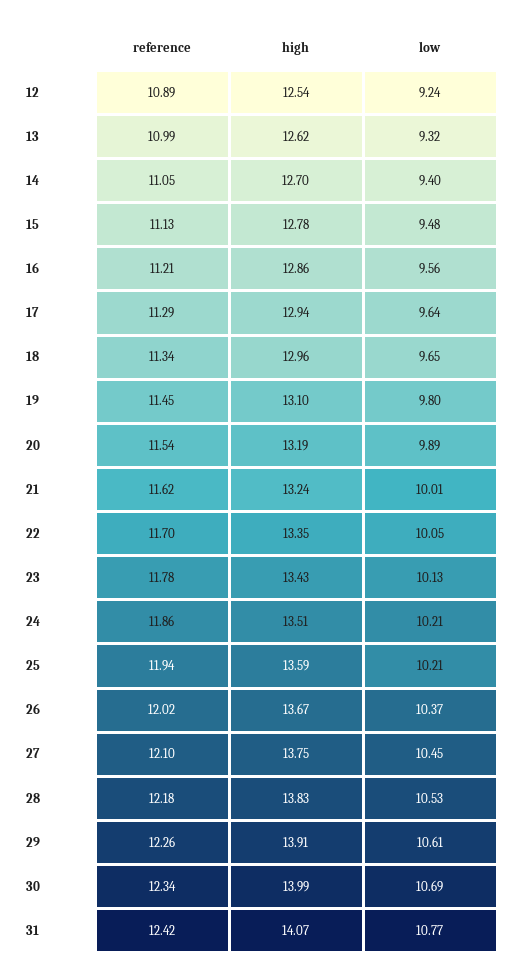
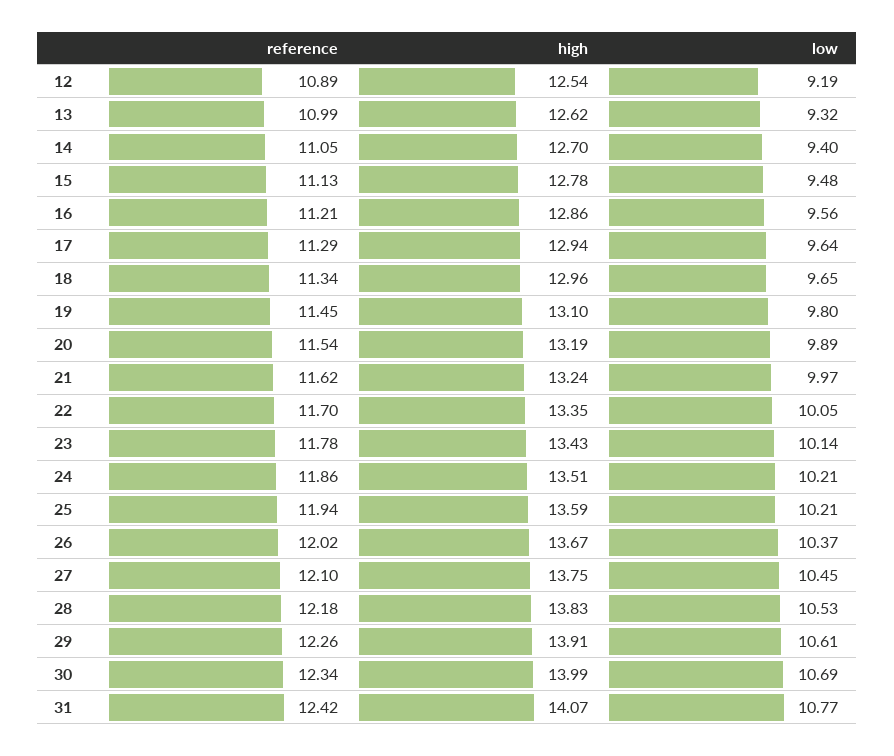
  {
    "reference": {
      "12": 10.89,
      "13": 10.99,
      "14": 11.05,
      "15": 11.13,
      "16": 11.21,
      "17": 11.29,
      "18": 11.34,
      "19": 11.45,
      "20": 11.54,
      "21": 11.62,
      "22": 11.7,
      "23": 11.78,
      "24": 11.86,
      "25": 11.94,
      "26": 12.02,
      "27": 12.1,
      "28": 12.18,
      "29": 12.26,
      "30": 12.34,
      "31": 12.42
    },
    "high": {
      "12": 12.54,
      "13": 12.62,
      "14": 12.7,
      "15": 12.78,
      "16": 12.86,
      "17": 12.94,
      "18": 12.96,
      "19": 13.1,
      "20": 13.19,
      "21": 13.24,
      "22": 13.35,
      "23": 13.43,
      "24": 13.51,
      "25": 13.59,
      "26": 13.67,
      "27": 13.75,
      "28": 13.83,
      "29": 13.91,
      "30": 13.99,
      "31": 14.07
    },
    "low": {
-     "12": 9.24,
+     "12": 9.19,
      "13": 9.32,
      "14": 9.4,
      "15": 9.48,
      "16": 9.56,
      "17": 9.64,
      "18": 9.65,
      "19": 9.8,
      "20": 9.89,
-     "21": 10.01,
+     "21": 9.97,
      "22": 10.05,
-     "23": 10.13,
+     "23": 10.14,
      "24": 10.21,
      "25": 10.21,
      "26": 10.37,
      "27": 10.45,
      "28": 10.53,
      "29": 10.61,
      "30": 10.69,
      "31": 10.77
    }
  }

